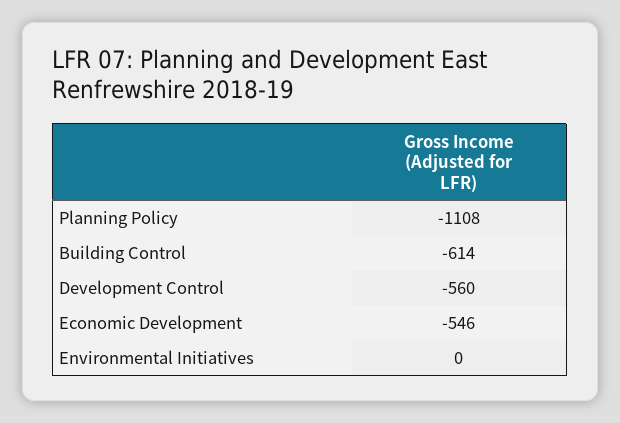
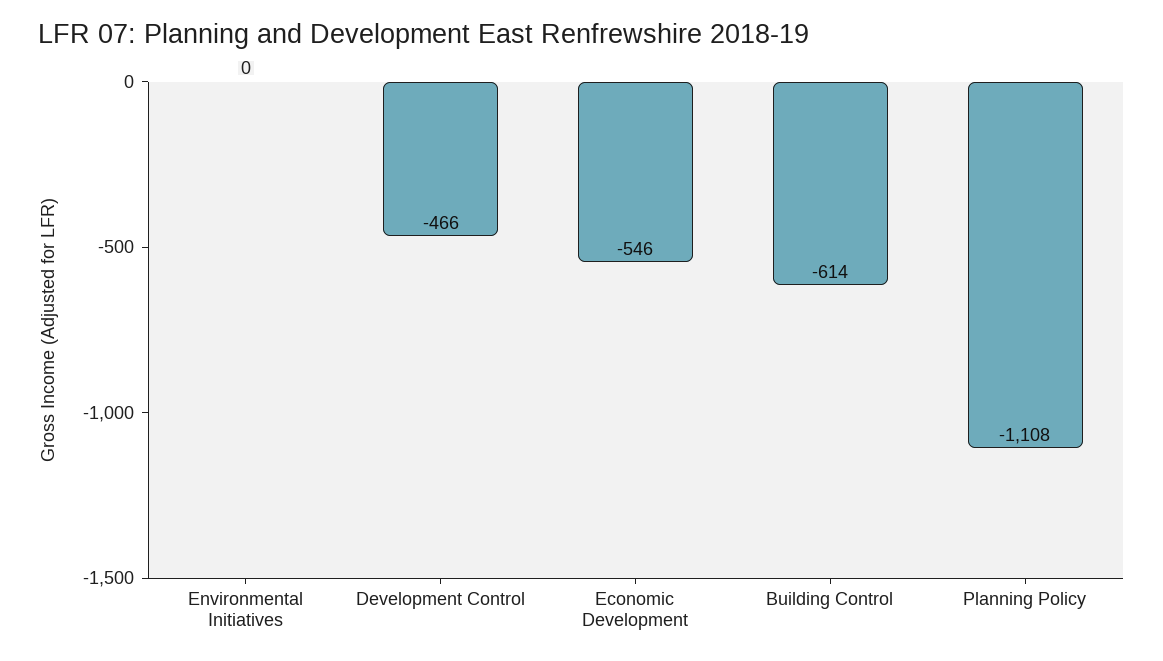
  {
    "Planning Policy": -1108,
    "Building Control": -614,
-   "Development Control": -560,
+   "Development Control": -466,
    "Economic Development": -546,
    "Environmental Initiatives": 0
  }

